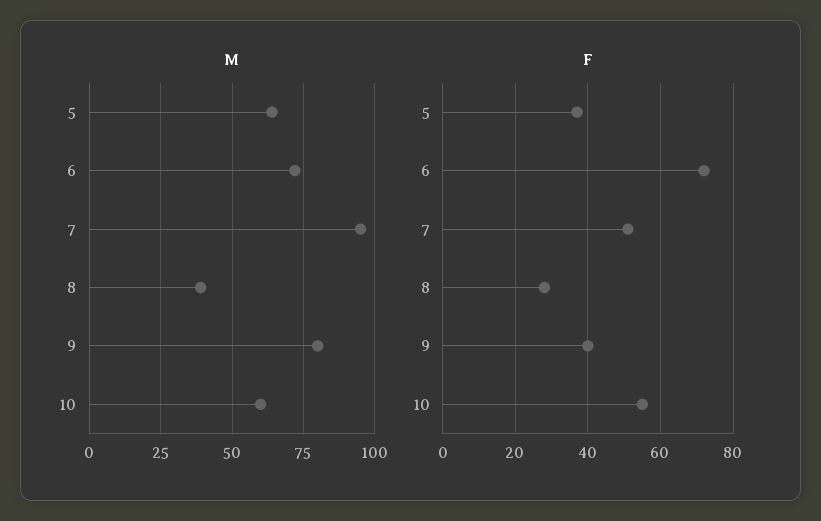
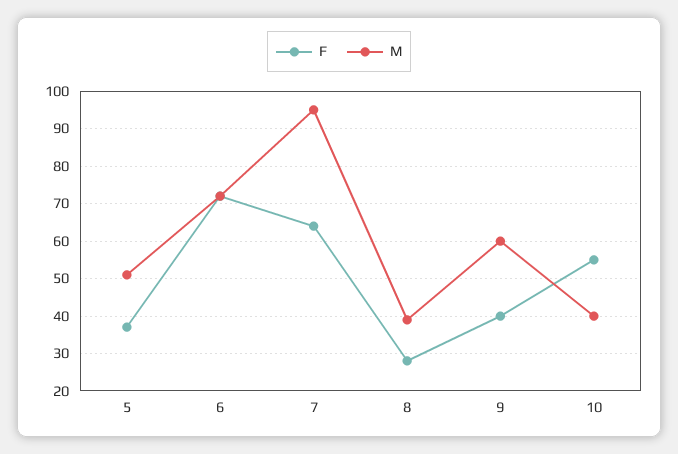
  {
    "M": {
-     "5": 65,
+     "5": 50,
      "6": 70,
      "7": 95,
      "8": 40,
-     "9": 80,
+     "9": 60,
-     "10": 60
+     "10": 40
    },
    "F": {
      "5": 35,
      "6": 70,
-     "7": 50,
+     "7": 65,
      "8": 30,
      "9": 40,
      "10": 55
    }
  }

